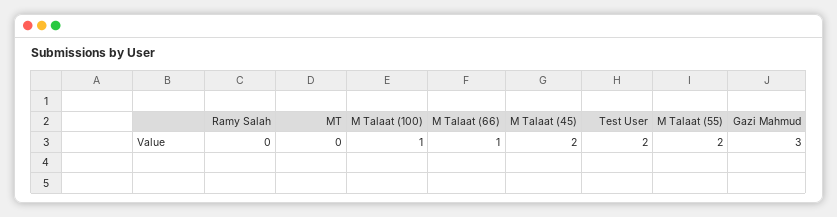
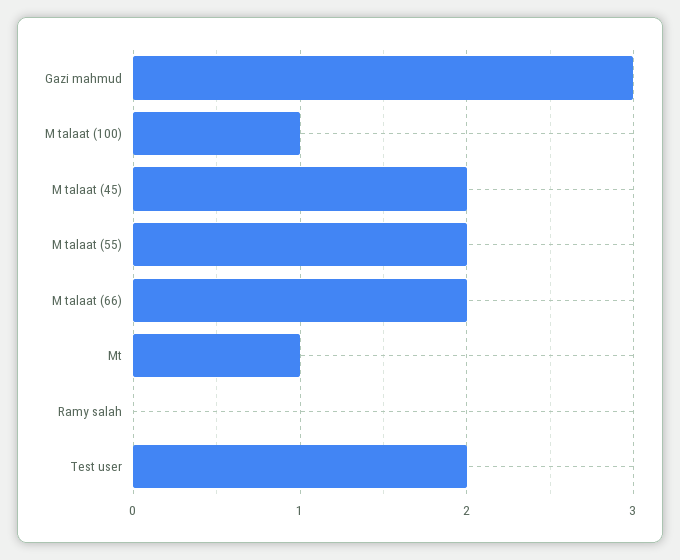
  {
    "Ramy Salah": 0,
-   "MT": 0,
+   "MT": 1,
    "M Talaat (100)": 1,
-   "M Talaat (66)": 1,
+   "M Talaat (66)": 2,
    "M Talaat (45)": 2,
    "Test User": 2,
    "M Talaat (55)": 2,
    "Gazi Mahmud": 3
  }

